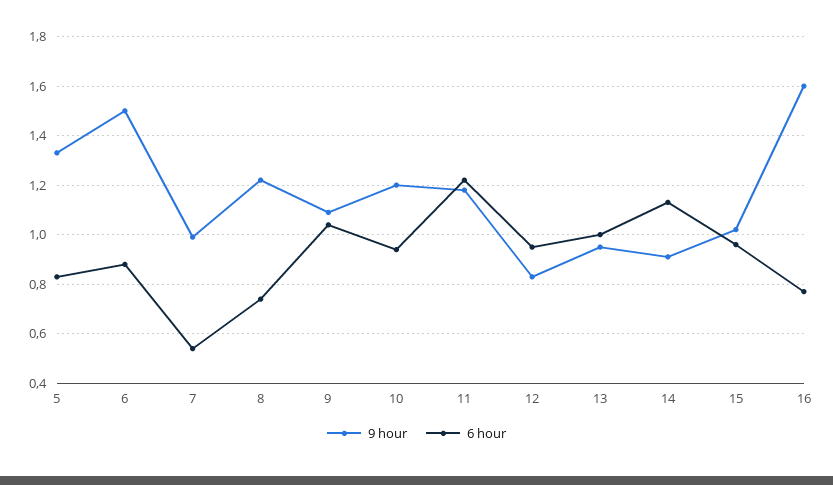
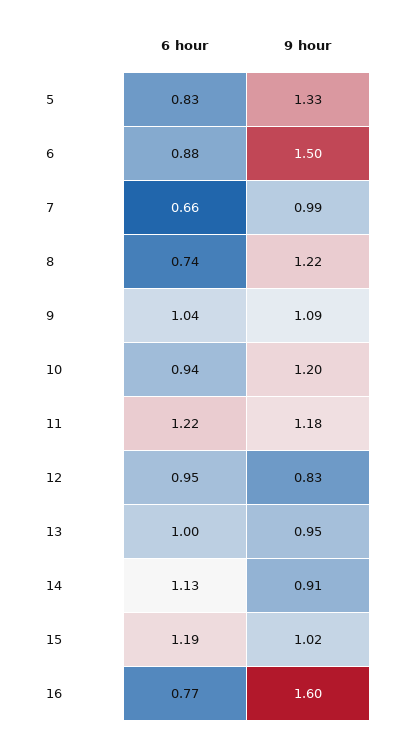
  {
    "9 hour": {
      "5": 1.33,
      "6": 1.5,
      "7": 0.99,
      "8": 1.22,
      "9": 1.09,
      "10": 1.2,
      "11": 1.18,
      "12": 0.83,
      "13": 0.95,
      "14": 0.91,
      "15": 1.02,
      "16": 1.6
    },
    "6 hour": {
      "5": 0.83,
      "6": 0.88,
-     "7": 0.55,
+     "7": 0.66,
      "8": 0.74,
      "9": 1.04,
      "10": 0.94,
      "11": 1.22,
      "12": 0.95,
      "13": 1,
      "14": 1.13,
-     "15": 0.95,
+     "15": 1.19,
      "16": 0.77
    }
  }

